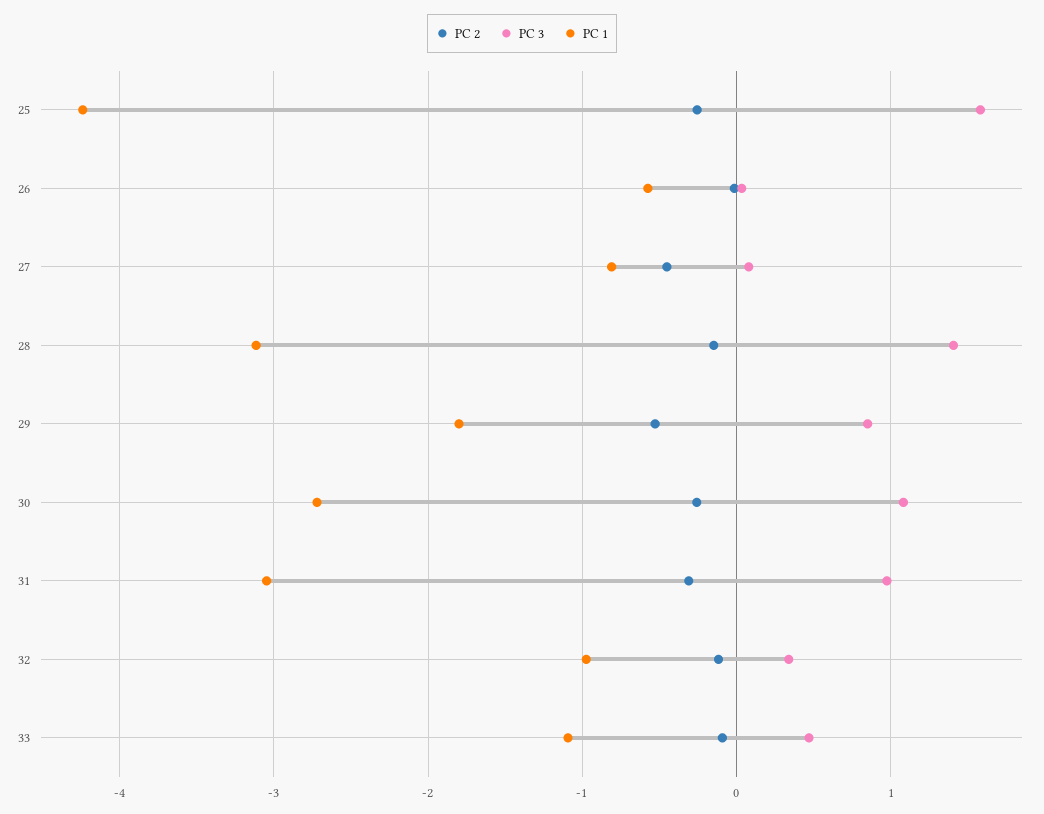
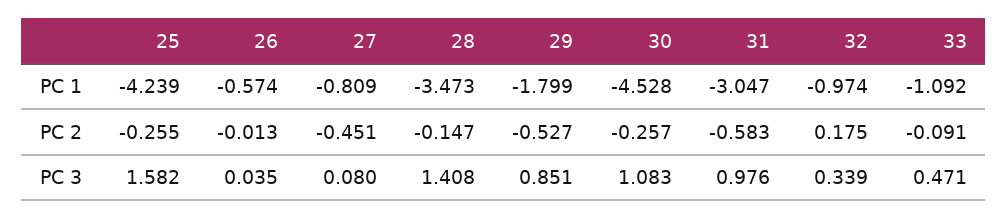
  {
    "PC 2": {
      "25": -0.255,
      "26": -0.013,
      "27": -0.451,
      "28": -0.147,
      "29": -0.527,
      "30": -0.257,
-     "31": -0.3,
+     "31": -0.583,
-     "32": -0.1,
+     "32": 0.175,
      "33": -0.091
    },
    "PC 3": {
      "25": 1.582,
      "26": 0.035,
      "27": 0.08,
      "28": 1.408,
      "29": 0.851,
      "30": 1.083,
      "31": 0.976,
      "32": 0.339,
      "33": 0.471
    },
    "PC 1": {
      "25": -4.239,
      "26": -0.574,
      "27": -0.809,
-     "28": -3.1,
+     "28": -3.473,
      "29": -1.799,
-     "30": -2.7,
+     "30": -4.528,
      "31": -3.047,
      "32": -0.974,
      "33": -1.092
    }
  }

